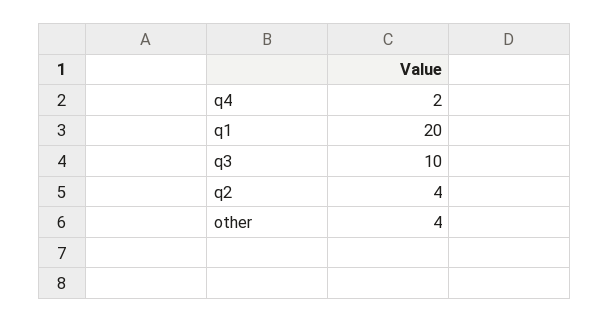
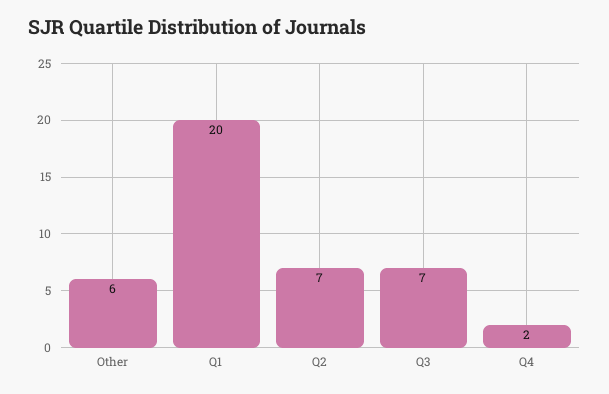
  {
    "q4": 2,
    "q1": 20,
-   "q3": 10,
+   "q3": 7,
-   "q2": 4,
+   "q2": 7,
-   "other": 4
+   "other": 6
  }

